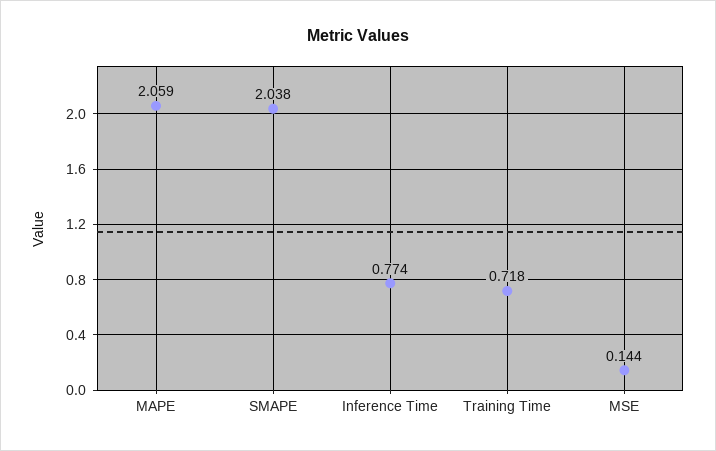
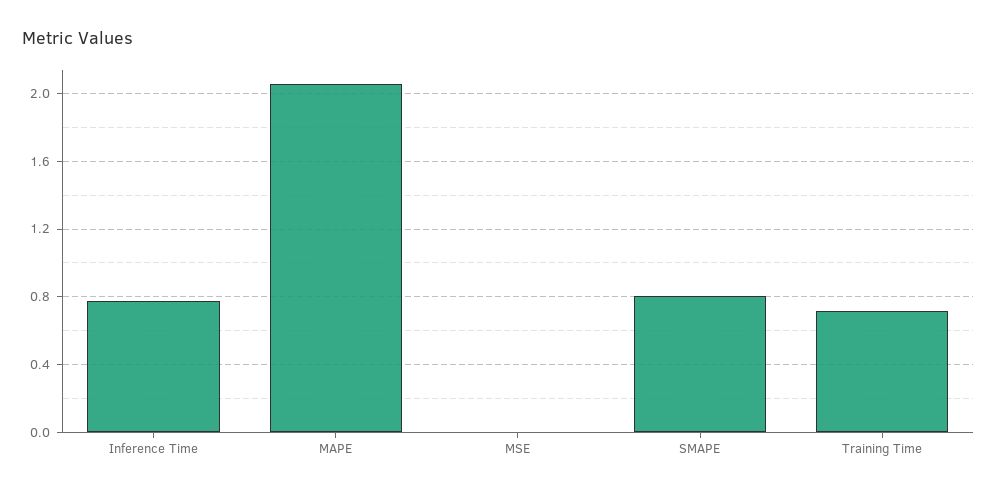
  {
    "MAPE": 2.059,
-   "SMAPE": 2.038,
+   "SMAPE": 0.8,
    "Inference Time": 0.774,
    "Training Time": 0.718,
-   "MSE": 0.144
+   "MSE": 0
  }

